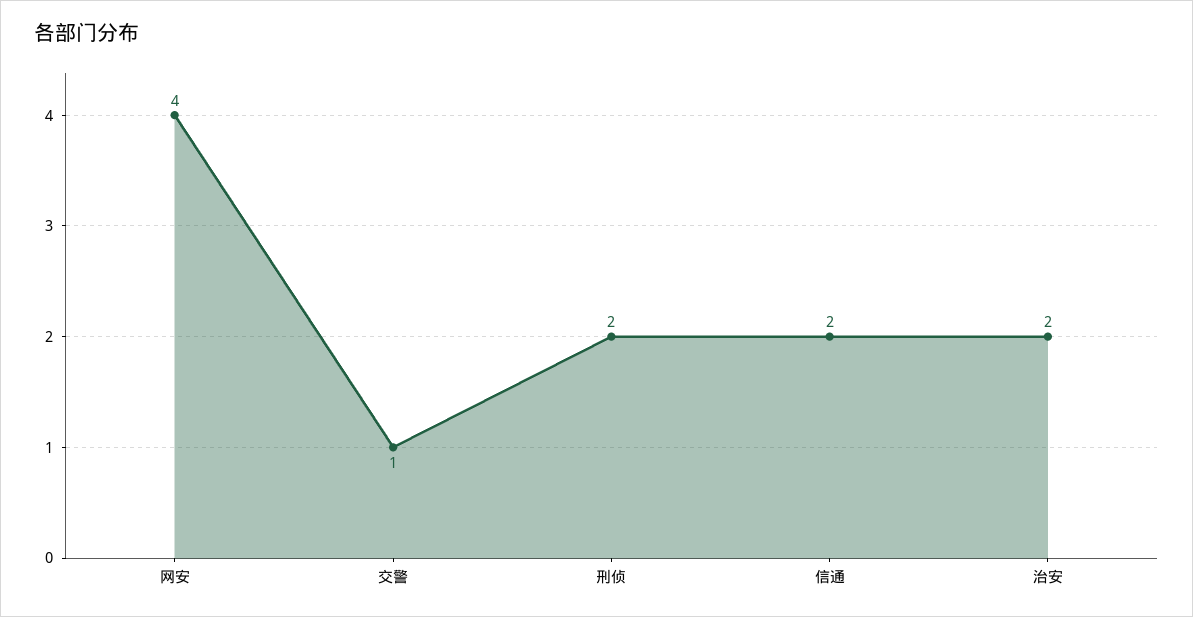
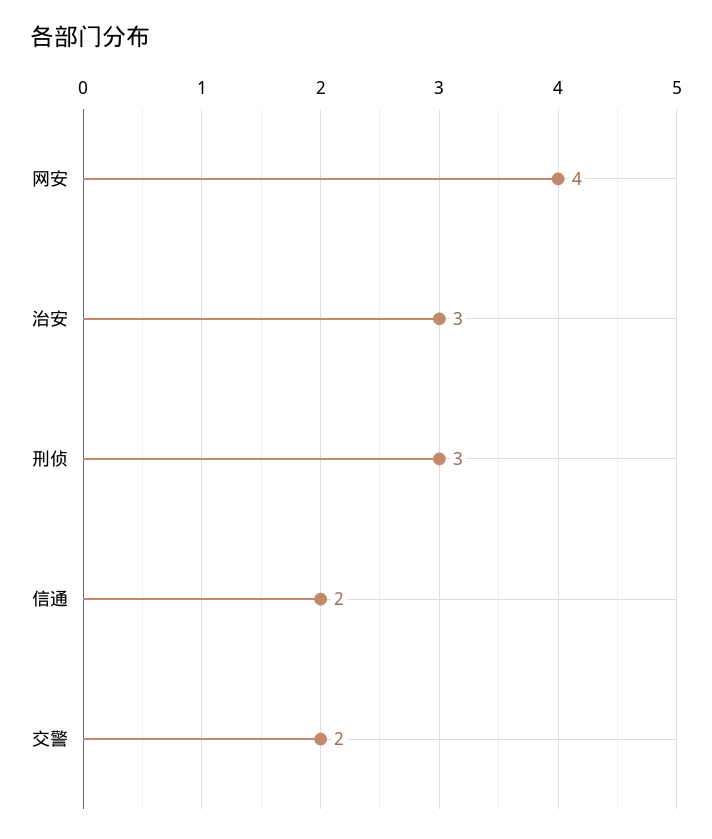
  {
    "网安": 4,
-   "交警": 1,
+   "交警": 2,
-   "刑侦": 2,
+   "刑侦": 3,
    "信通": 2,
-   "治安": 2
+   "治安": 3
  }

